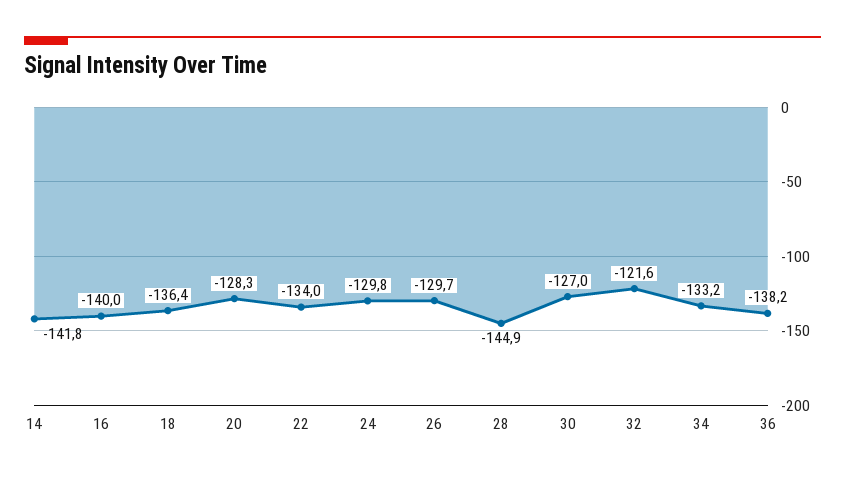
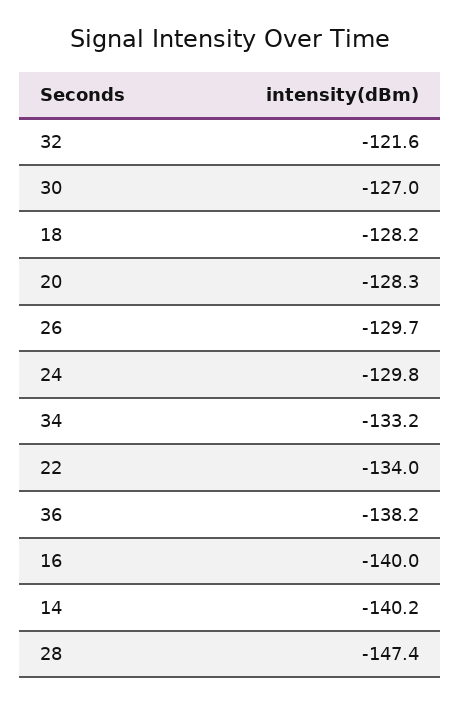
  {
-   "14": -141.8,
+   "14": -140.2,
    "16": -140,
-   "18": -136.4,
+   "18": -128.2,
    "20": -128.3,
    "22": -134,
    "24": -129.8,
    "26": -129.7,
-   "28": -144.9,
+   "28": -147.4,
    "30": -127,
    "32": -121.6,
    "34": -133.2,
    "36": -138.2
  }

